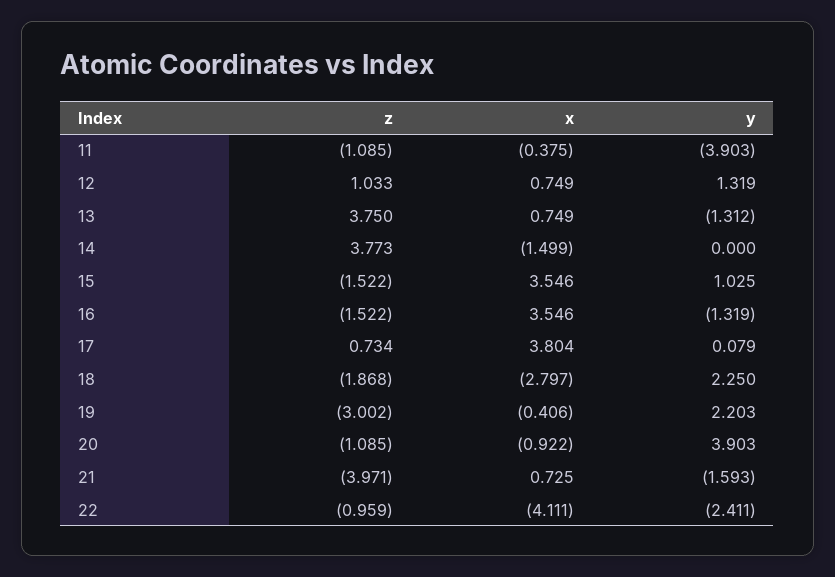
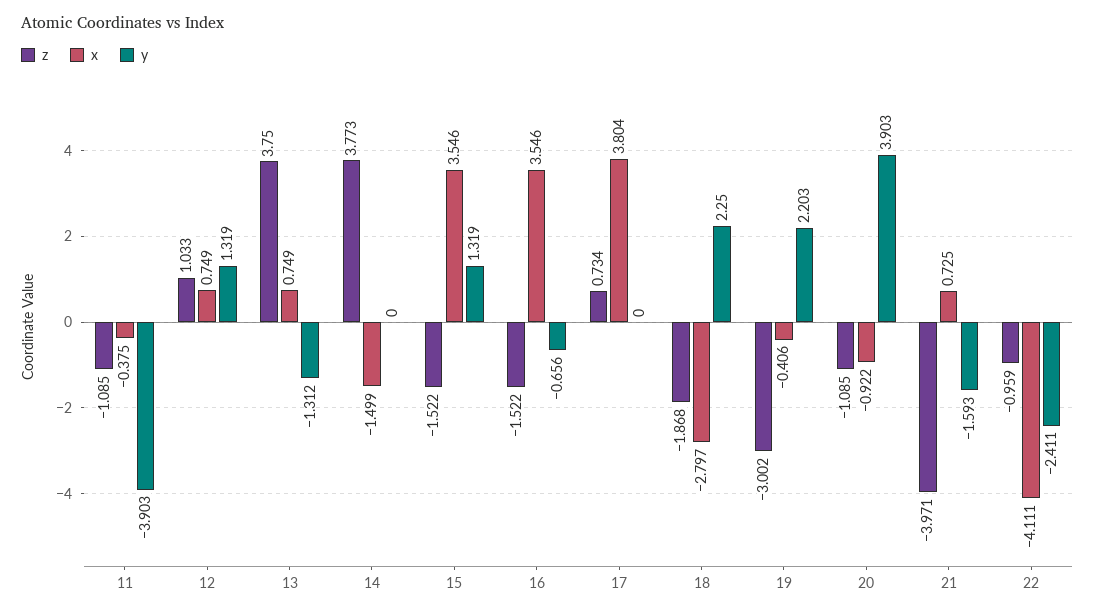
  {
    "z": {
      "11": -1.085,
      "12": 1.033,
      "13": 3.75,
      "14": 3.773,
      "15": -1.522,
      "16": -1.522,
      "17": 0.734,
      "18": -1.868,
      "19": -3.002,
      "20": -1.085,
      "21": -3.971,
      "22": -0.959
    },
    "x": {
      "11": -0.375,
      "12": 0.749,
      "13": 0.749,
      "14": -1.499,
      "15": 3.546,
      "16": 3.546,
      "17": 3.804,
      "18": -2.797,
      "19": -0.406,
      "20": -0.922,
      "21": 0.725,
      "22": -4.111
    },
    "y": {
      "11": -3.903,
      "12": 1.319,
      "13": -1.312,
      "14": 0,
-     "15": 1.025,
+     "15": 1.319,
-     "16": -1.319,
+     "16": -0.656,
-     "17": 0.079,
+     "17": 0,
      "18": 2.25,
      "19": 2.203,
      "20": 3.903,
      "21": -1.593,
      "22": -2.411
    }
  }

